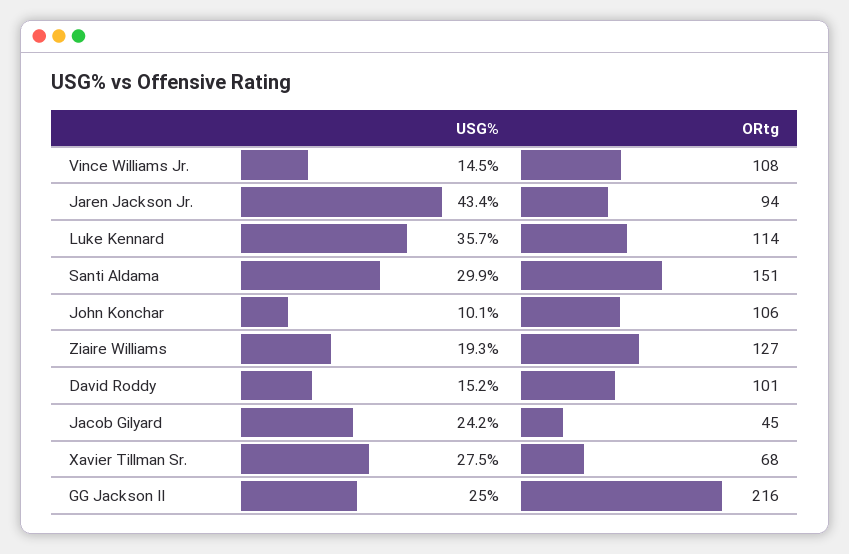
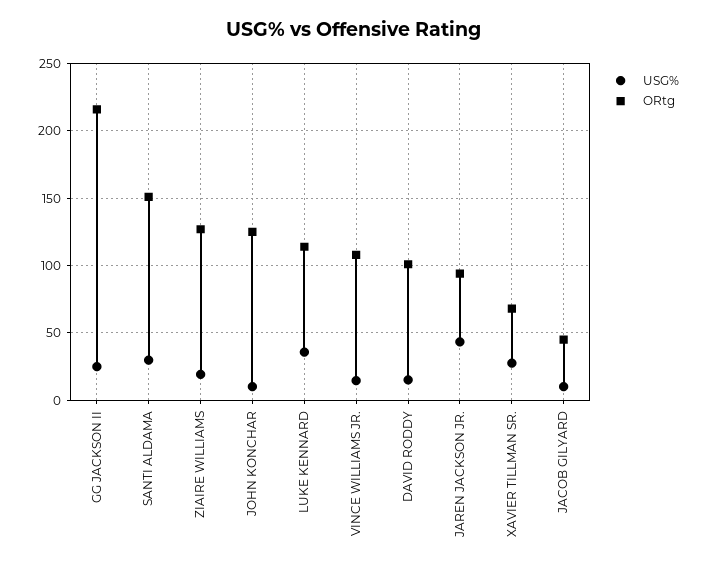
  {
    "USG%": {
      "Vince Williams Jr.": 14.5,
      "Jaren Jackson Jr.": 43.4,
      "Luke Kennard": 35.7,
      "Santi Aldama": 29.9,
      "John Konchar": 10.1,
      "Ziaire Williams": 19.3,
      "David Roddy": 15.2,
-     "Jacob Gilyard": 24.2,
+     "Jacob Gilyard": 10,
      "Xavier Tillman Sr.": 27.5,
      "GG Jackson II": 25
    },
    "ORtg": {
      "Vince Williams Jr.": 108,
      "Jaren Jackson Jr.": 94,
      "Luke Kennard": 114,
      "Santi Aldama": 151,
-     "John Konchar": 106,
+     "John Konchar": 125,
      "Ziaire Williams": 127,
      "David Roddy": 101,
      "Jacob Gilyard": 45,
      "Xavier Tillman Sr.": 68,
      "GG Jackson II": 216
    }
  }

